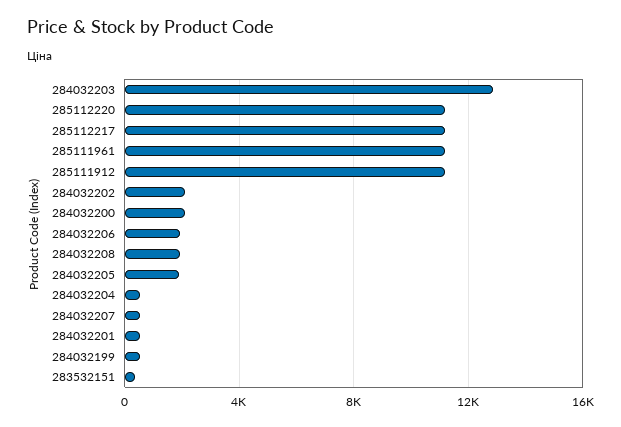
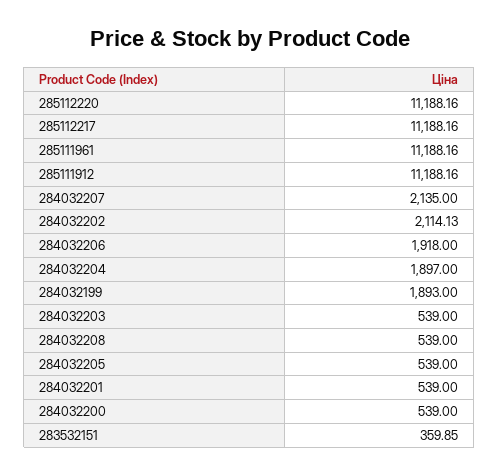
  {
-   "284032203": 13000,
+   "284032203": 539,
    "285112220": 11188.16,
    "285112217": 11188.16,
    "285111961": 11188.16,
    "285111912": 11188.16,
    "284032202": 2114.13,
-   "284032200": 2000,
+   "284032200": 539,
    "284032206": 1918,
-   "284032208": 2000,
+   "284032208": 539,
-   "284032205": 2000,
+   "284032205": 539,
-   "284032204": 500,
+   "284032204": 1897,
-   "284032207": 500,
+   "284032207": 2135,
    "284032201": 539,
-   "284032199": 500,
+   "284032199": 1893,
    "283532151": 359.85
  }

